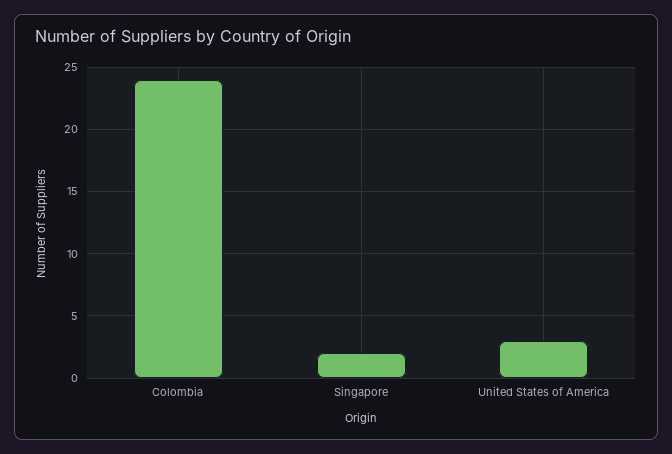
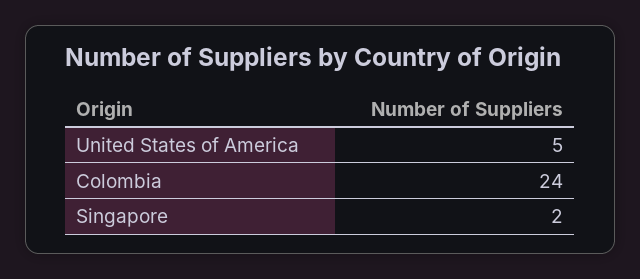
  {
    "Colombia": 24,
    "Singapore": 2,
-   "United States of America": 3
+   "United States of America": 5
  }

